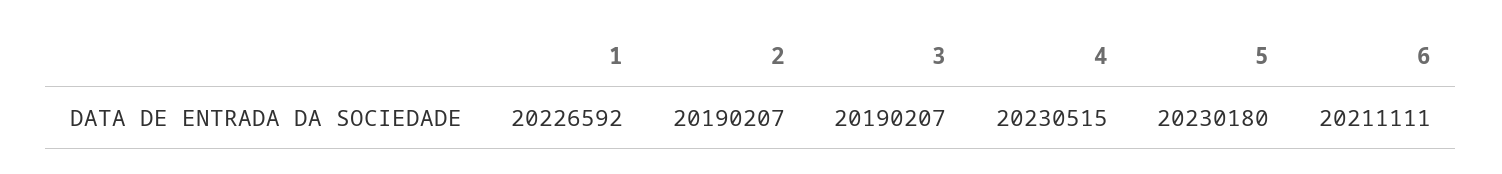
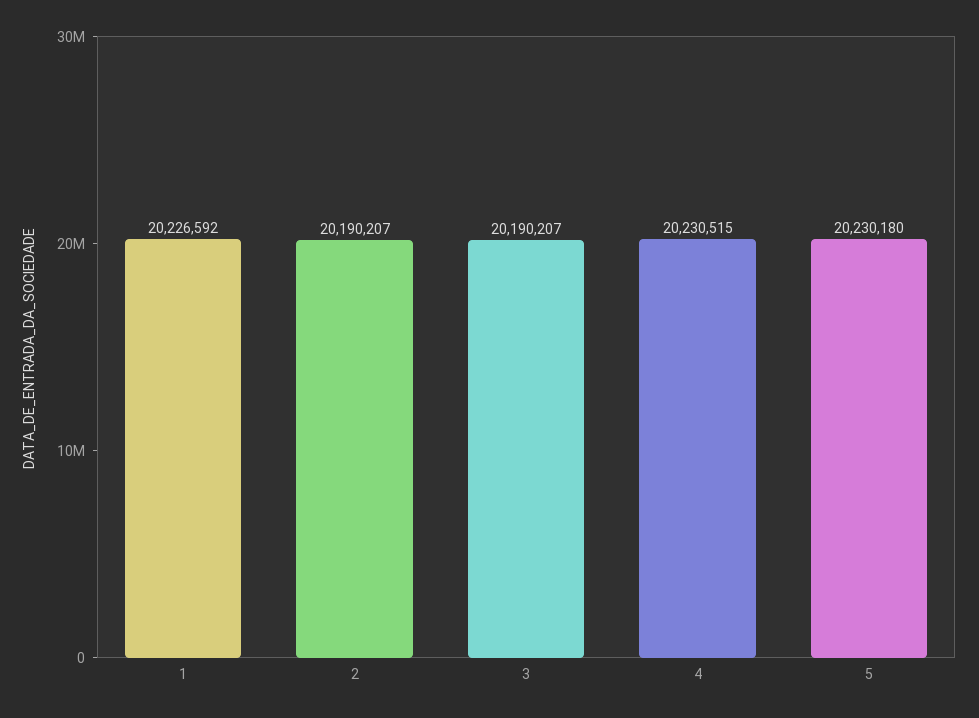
  {
    "1": 20226592,
    "2": 20190207,
    "3": 20190207,
    "4": 20230515,
-   "5": 20230180,
+   "5": 20230180
-   "6": 20211111
  }

